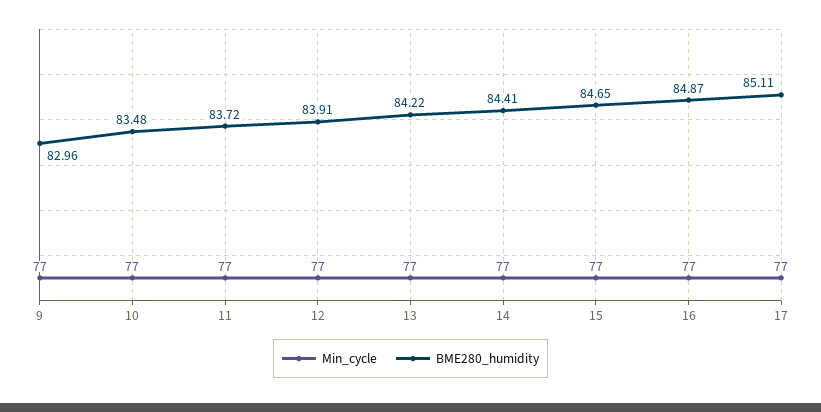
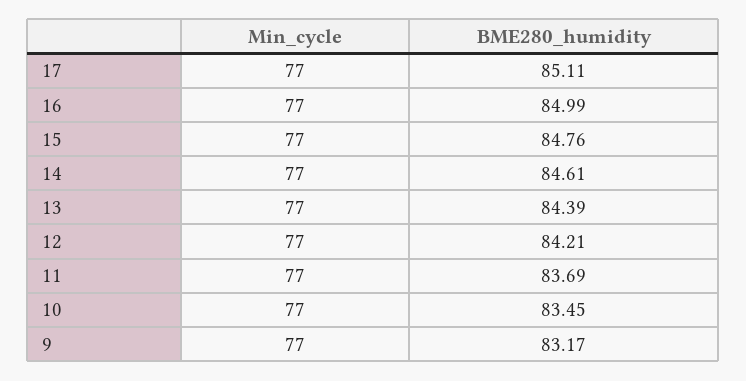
  {
    "Min_cycle": {
      "9": 77,
      "10": 77,
      "11": 77,
      "12": 77,
      "13": 77,
      "14": 77,
      "15": 77,
      "16": 77,
      "17": 77
    },
    "BME280_humidity": {
-     "9": 82.96,
+     "9": 83.17,
-     "10": 83.48,
+     "10": 83.45,
-     "11": 83.72,
+     "11": 83.69,
-     "12": 83.91,
+     "12": 84.21,
-     "13": 84.22,
+     "13": 84.39,
-     "14": 84.41,
+     "14": 84.61,
-     "15": 84.65,
+     "15": 84.76,
-     "16": 84.87,
+     "16": 84.99,
      "17": 85.11
    }
  }

